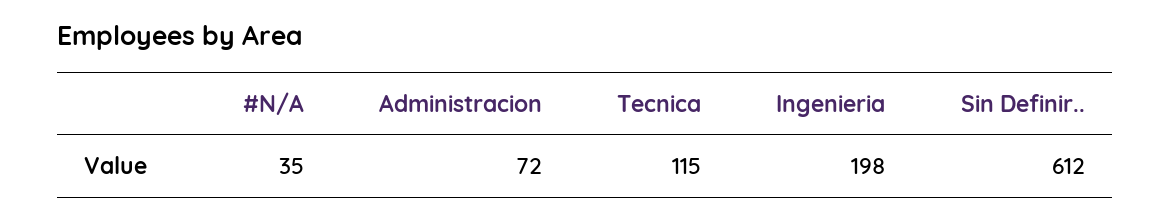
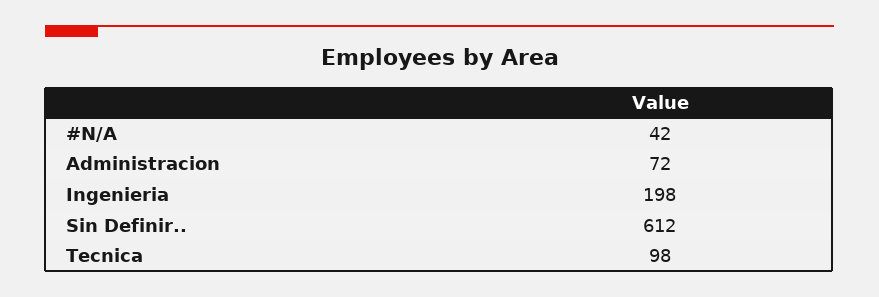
  {
-   "#N/A": 35,
+   "#N/A": 42,
    "Administracion": 72,
-   "Tecnica": 115,
+   "Tecnica": 98,
    "Ingenieria": 198,
    "Sin Definir..": 612
  }

